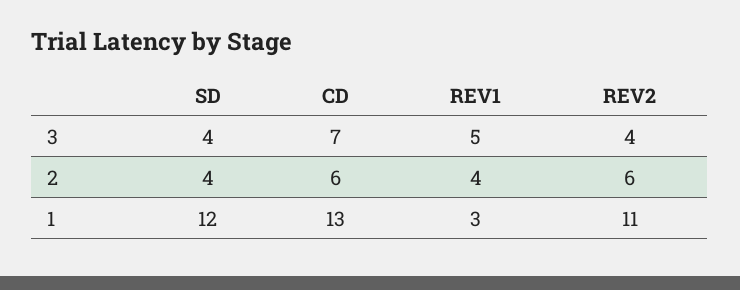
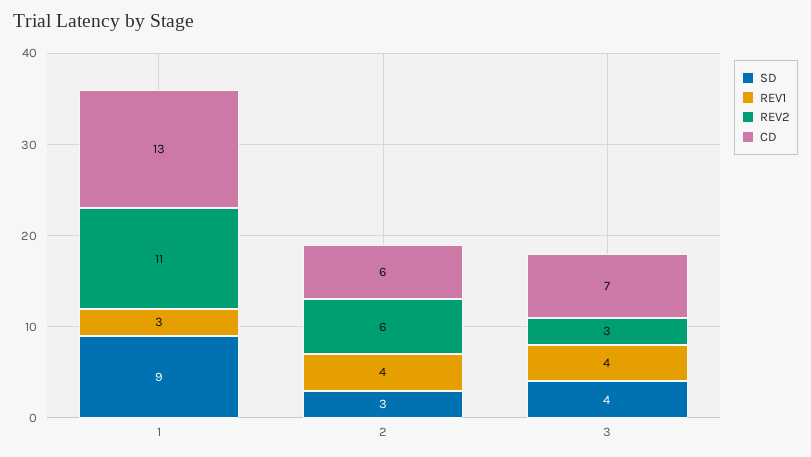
  {
    "SD": {
      "3": 4,
-     "2": 4,
+     "2": 3,
-     "1": 12
+     "1": 9
    },
    "CD": {
      "3": 7,
      "2": 6,
      "1": 13
    },
    "REV1": {
-     "3": 5,
+     "3": 4,
      "2": 4,
      "1": 3
    },
    "REV2": {
-     "3": 4,
+     "3": 3,
      "2": 6,
      "1": 11
    }
  }

